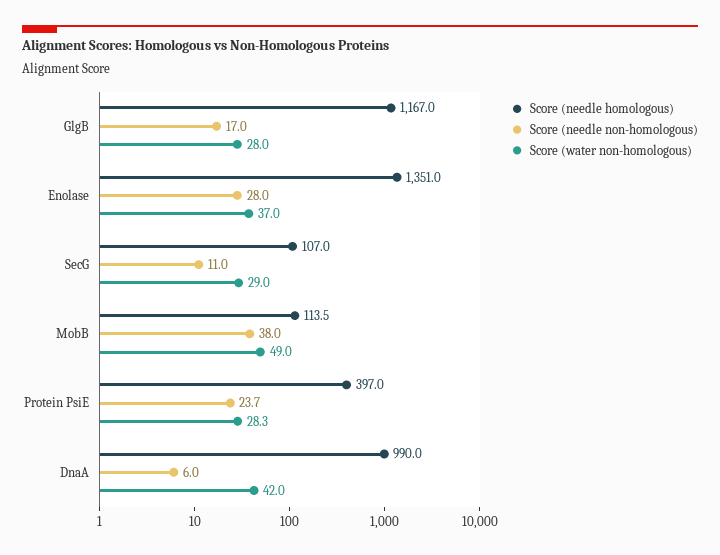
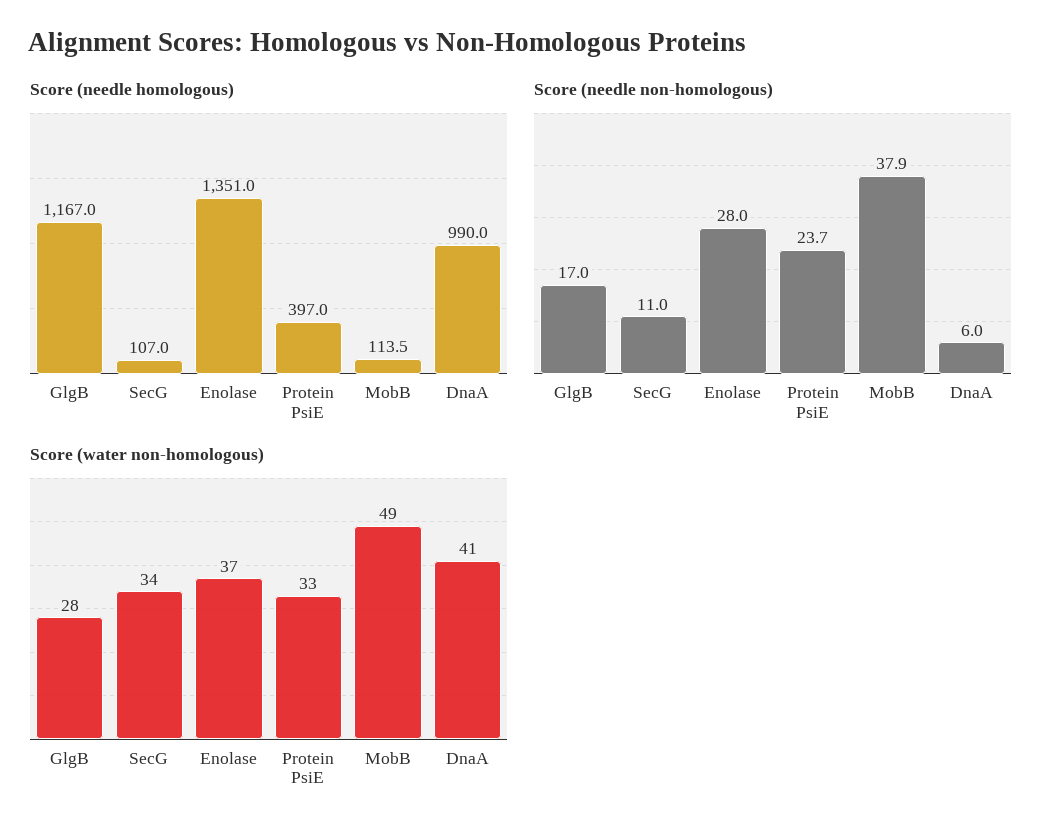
  {
    "Score (needle homologous)": {
      "GlgB": 1167,
      "Enolase": 1351,
      "SecG": 107,
      "MobB": 113.5,
      "Protein PsiE": 397,
      "DnaA": 990
    },
    "Score (needle non-homologous)": {
      "GlgB": 17,
      "Enolase": 28,
      "SecG": 11,
-     "MobB": 38,
+     "MobB": 37.9,
      "Protein PsiE": 23.7,
      "DnaA": 6
    },
    "Score (water non-homologous)": {
      "GlgB": 28,
      "Enolase": 37,
-     "SecG": 29,
+     "SecG": 34,
      "MobB": 49,
-     "Protein PsiE": 28.3,
+     "Protein PsiE": 33,
-     "DnaA": 42
+     "DnaA": 41
    }
  }

